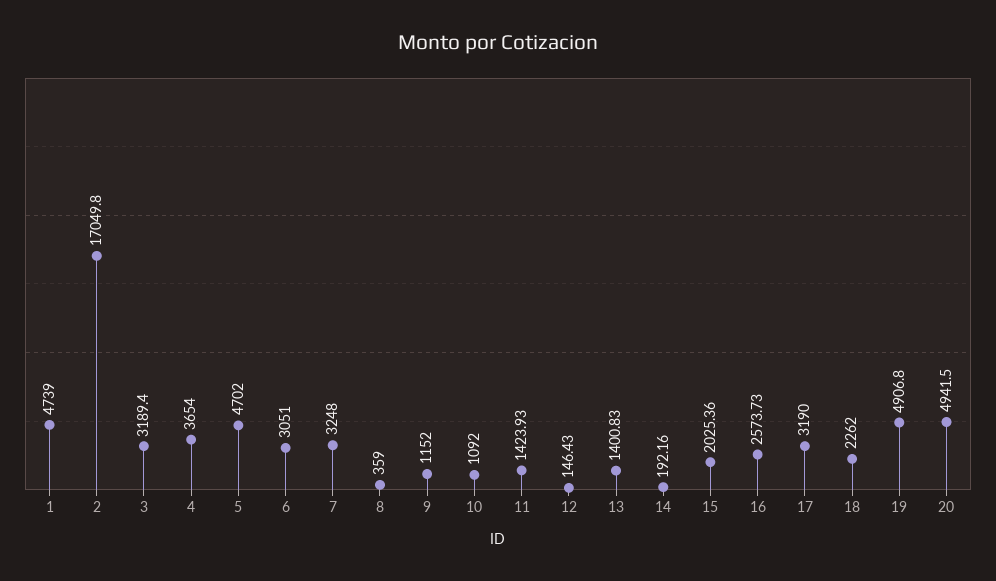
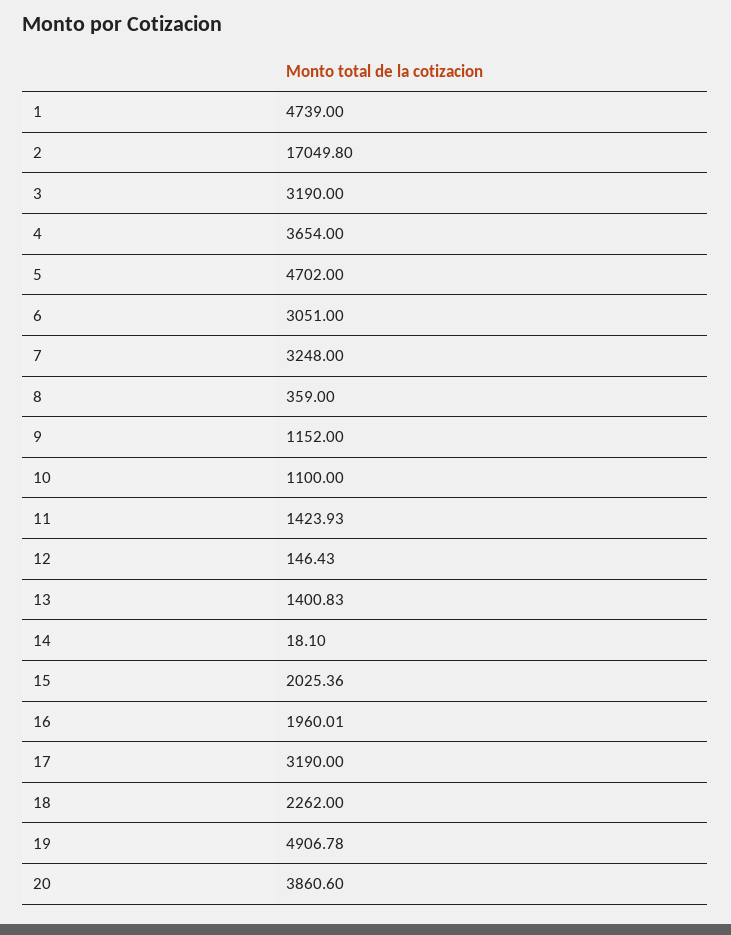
  {
    "1": 4739,
    "2": 17049.8,
-   "3": 3189.4,
+   "3": 3190,
    "4": 3654,
    "5": 4702,
    "6": 3051,
    "7": 3248,
    "8": 359,
    "9": 1152,
-   "10": 1092,
+   "10": 1100,
    "11": 1423.93,
    "12": 146.43,
    "13": 1400.83,
-   "14": 192.16,
+   "14": 18.1,
    "15": 2025.36,
-   "16": 2573.73,
+   "16": 1960.01,
    "17": 3190,
    "18": 2262,
-   "19": 4906.8,
+   "19": 4906.78,
-   "20": 4941.5
+   "20": 3860.6
  }

